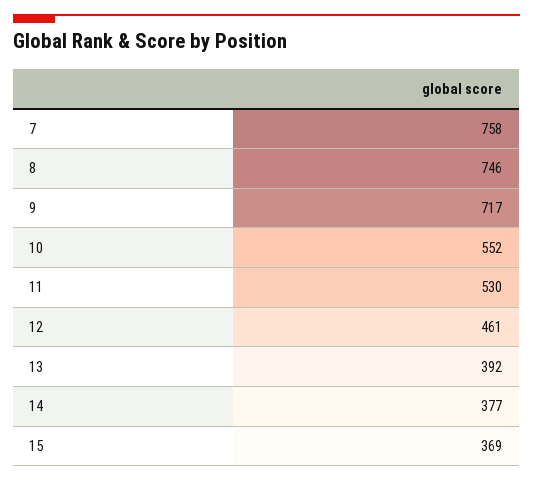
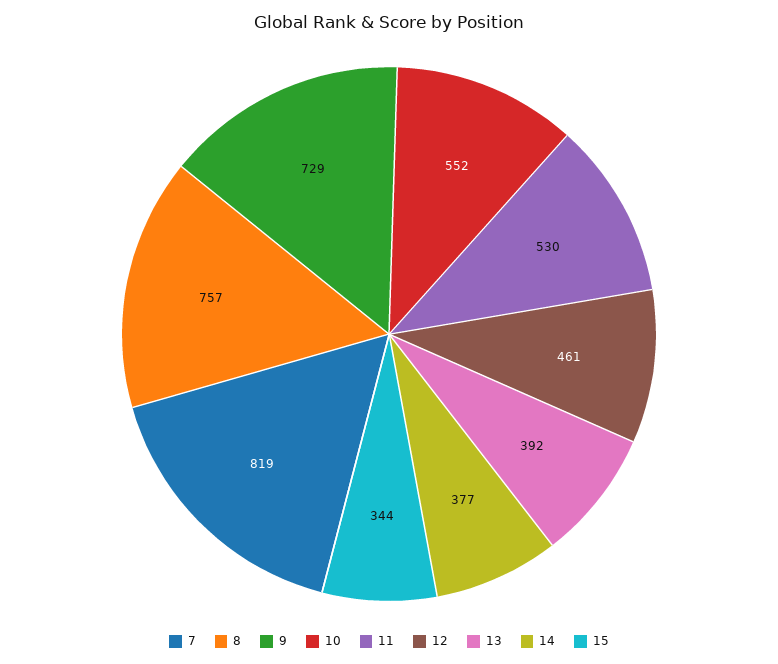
  {
-   "7": 758,
+   "7": 819,
-   "8": 746,
+   "8": 757,
-   "9": 717,
+   "9": 729,
    "10": 552,
    "11": 530,
    "12": 461,
    "13": 392,
    "14": 377,
-   "15": 369
+   "15": 344
  }

